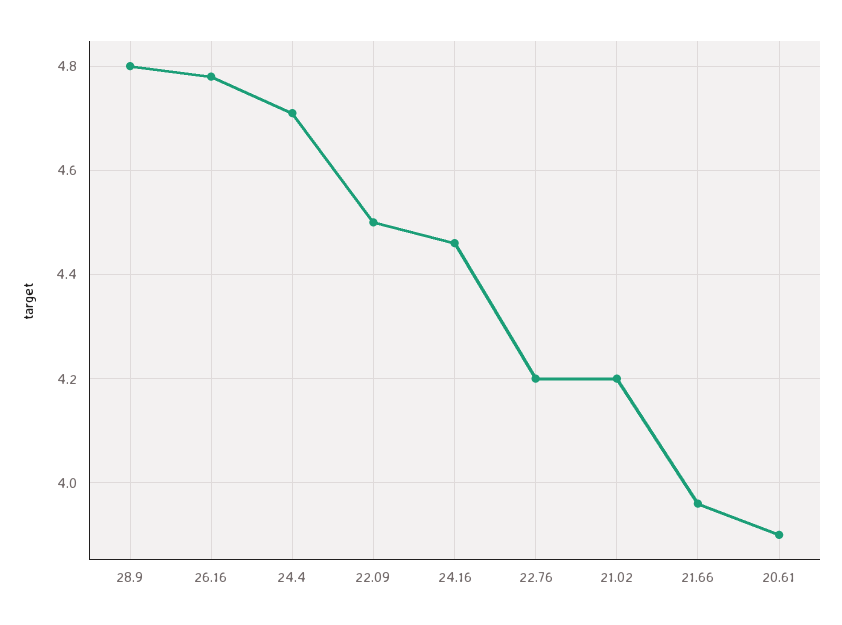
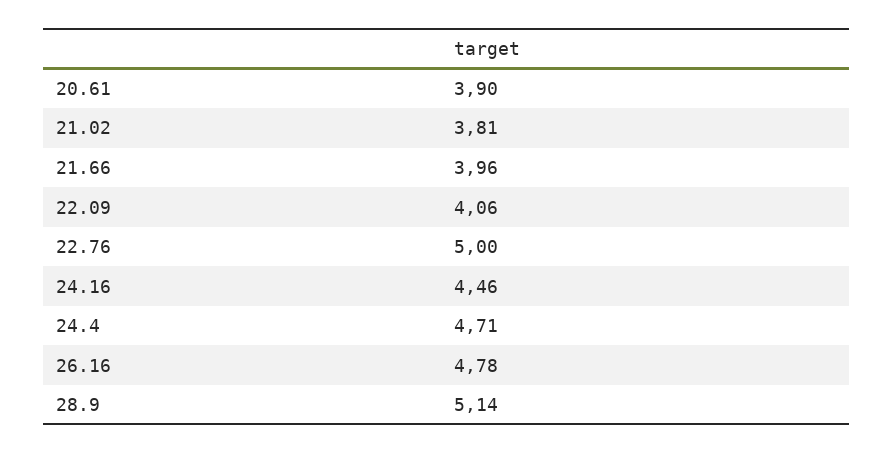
  {
-   "28.9": 4.8,
+   "28.9": 5.14,
    "26.16": 4.78,
    "24.4": 4.71,
-   "22.09": 4.5,
+   "22.09": 4.06,
    "24.16": 4.46,
-   "22.76": 4.2,
+   "22.76": 5,
-   "21.02": 4.2,
+   "21.02": 3.81,
    "21.66": 3.96,
    "20.61": 3.9
  }

